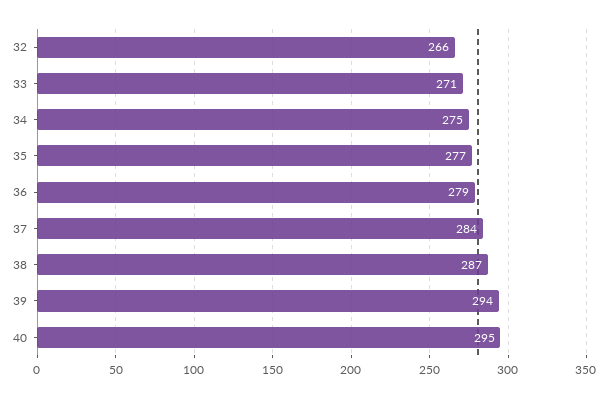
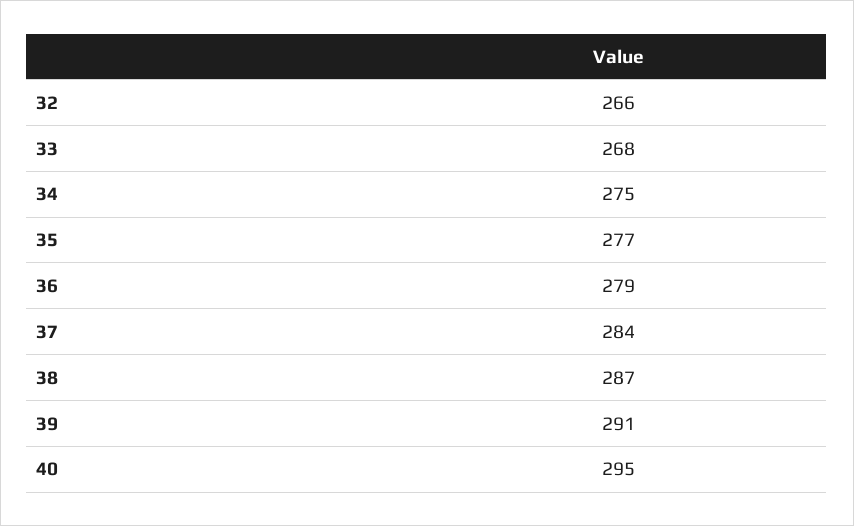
  {
    "32": 266,
-   "33": 271,
+   "33": 268,
    "34": 275,
    "35": 277,
    "36": 279,
    "37": 284,
    "38": 287,
-   "39": 294,
+   "39": 291,
    "40": 295
  }

